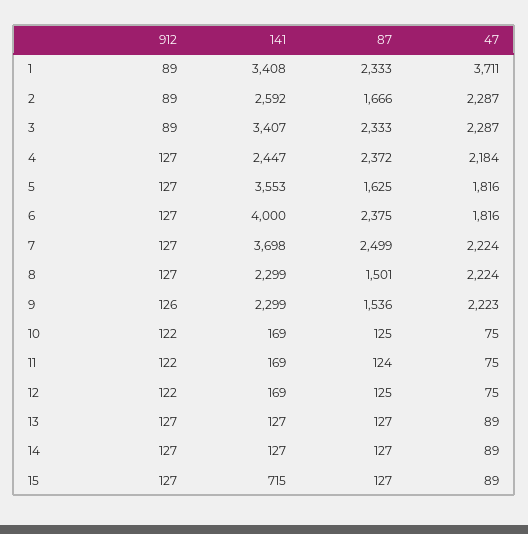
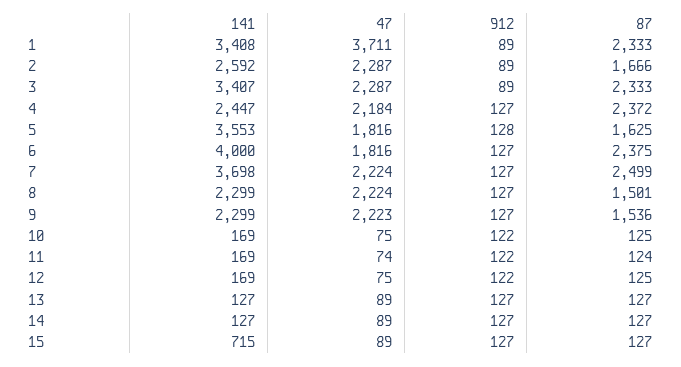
  {
    "912": {
      "1": 89,
      "2": 89,
      "3": 89,
      "4": 127,
-     "5": 127,
+     "5": 128,
      "6": 127,
      "7": 127,
      "8": 127,
-     "9": 126,
+     "9": 127,
      "10": 122,
      "11": 122,
      "12": 122,
      "13": 127,
      "14": 127,
      "15": 127
    },
    "141": {
      "1": 3408,
      "2": 2592,
      "3": 3407,
      "4": 2447,
      "5": 3553,
      "6": 4000,
      "7": 3698,
      "8": 2299,
      "9": 2299,
      "10": 169,
      "11": 169,
      "12": 169,
      "13": 127,
      "14": 127,
      "15": 715
    },
    "87": {
      "1": 2333,
      "2": 1666,
      "3": 2333,
      "4": 2372,
      "5": 1625,
      "6": 2375,
      "7": 2499,
      "8": 1501,
      "9": 1536,
      "10": 125,
      "11": 124,
      "12": 125,
      "13": 127,
      "14": 127,
      "15": 127
    },
    "47": {
      "1": 3711,
      "2": 2287,
      "3": 2287,
      "4": 2184,
      "5": 1816,
      "6": 1816,
      "7": 2224,
      "8": 2224,
      "9": 2223,
      "10": 75,
-     "11": 75,
+     "11": 74,
      "12": 75,
      "13": 89,
      "14": 89,
      "15": 89
    }
  }

